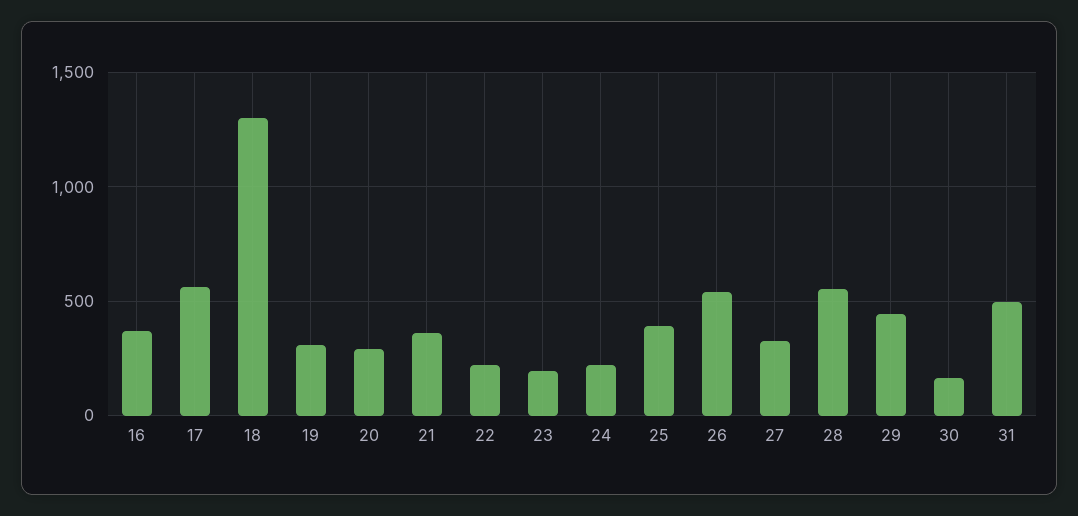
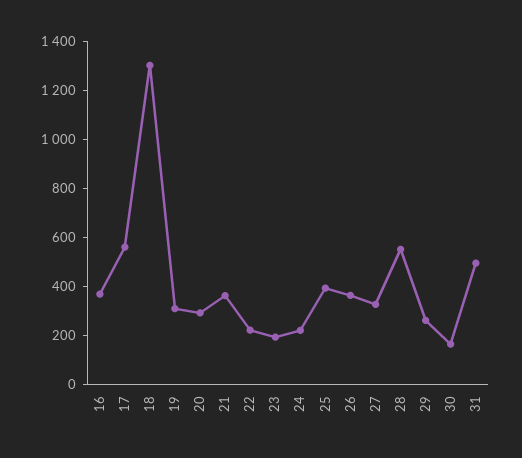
  {
    "16": 350,
    "17": 550,
    "18": 1300,
    "19": 300,
    "20": 300,
    "21": 350,
    "22": 200,
    "23": 200,
    "24": 200,
    "25": 400,
-   "26": 550,
+   "26": 350,
    "27": 350,
    "28": 550,
-   "29": 450,
+   "29": 250,
    "30": 150,
    "31": 500
  }

